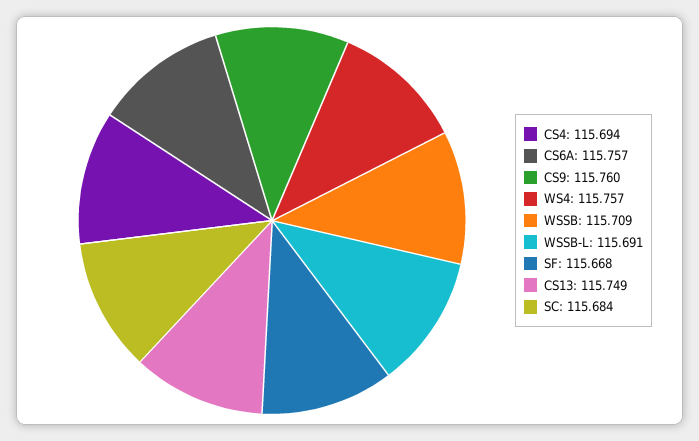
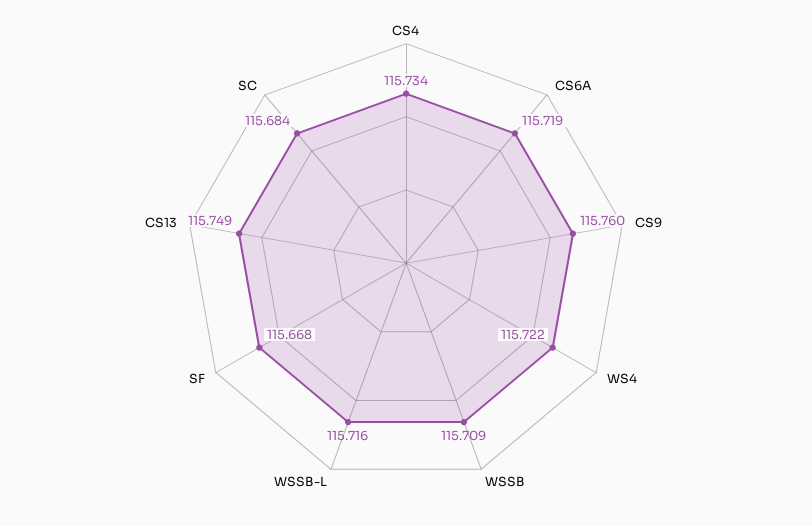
  {
-   "CS4": 115.694,
+   "CS4": 115.734,
-   "CS6A": 115.757,
+   "CS6A": 115.719,
    "CS9": 115.76,
-   "WS4": 115.757,
+   "WS4": 115.722,
    "WSSB": 115.709,
-   "WSSB-L": 115.691,
+   "WSSB-L": 115.716,
    "SF": 115.668,
    "CS13": 115.749,
    "SC": 115.684
  }

